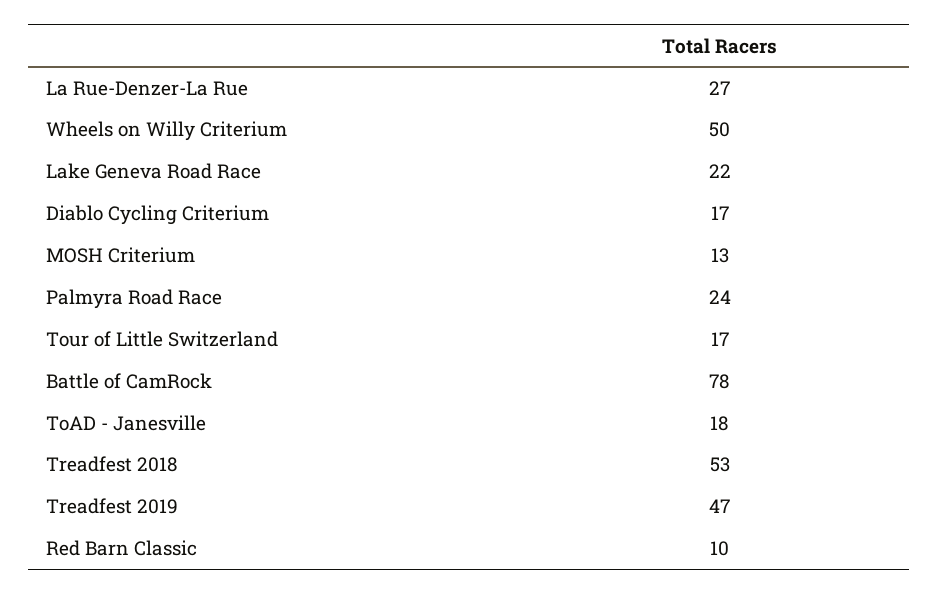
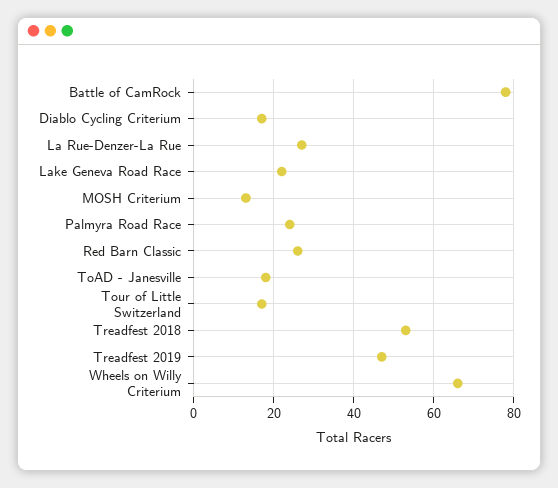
  {
    "La Rue-Denzer-La Rue": 27,
-   "Wheels on Willy Criterium": 50,
+   "Wheels on Willy Criterium": 65,
    "Lake Geneva Road Race": 22,
    "Diablo Cycling Criterium": 17,
    "MOSH Criterium": 13,
    "Palmyra Road Race": 24,
    "Tour of Little Switzerland": 17,
    "Battle of CamRock": 78,
    "ToAD - Janesville": 18,
    "Treadfest 2018": 53,
    "Treadfest 2019": 47,
-   "Red Barn Classic": 10
+   "Red Barn Classic": 25
  }

